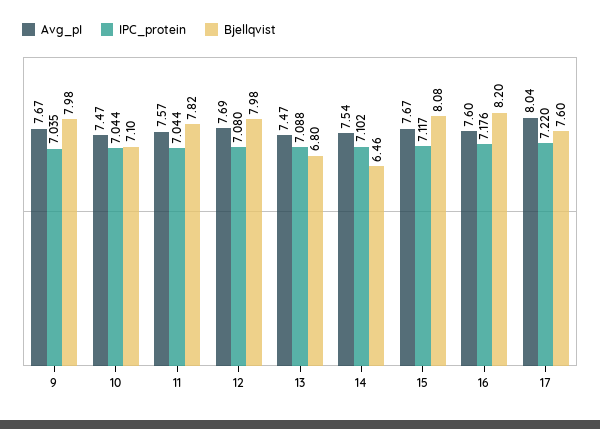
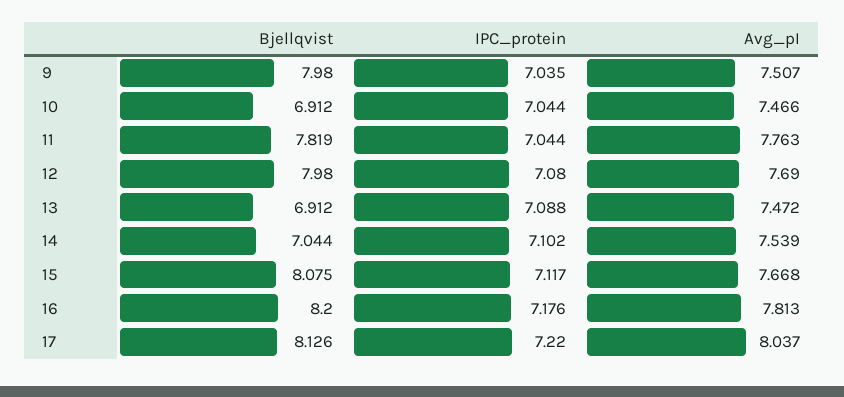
  {
    "Avg_pI": {
-     "9": 7.67,
+     "9": 7.507,
      "10": 7.466,
-     "11": 7.57,
+     "11": 7.763,
      "12": 7.69,
      "13": 7.472,
      "14": 7.539,
      "15": 7.668,
-     "16": 7.6,
+     "16": 7.813,
      "17": 8.037
    },
    "IPC_protein": {
      "9": 7.035,
      "10": 7.044,
      "11": 7.044,
      "12": 7.08,
      "13": 7.088,
      "14": 7.102,
      "15": 7.117,
      "16": 7.176,
      "17": 7.22
    },
    "Bjellqvist": {
      "9": 7.98,
-     "10": 7.1,
+     "10": 6.912,
      "11": 7.819,
      "12": 7.98,
-     "13": 6.8,
+     "13": 6.912,
-     "14": 6.46,
+     "14": 7.044,
      "15": 8.075,
      "16": 8.2,
-     "17": 7.6
+     "17": 8.126
    }
  }

